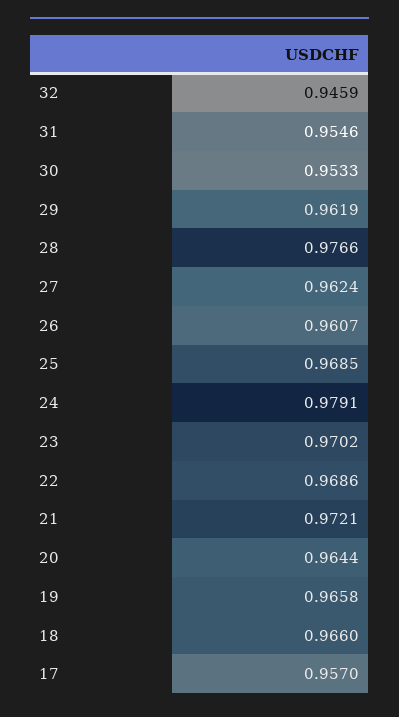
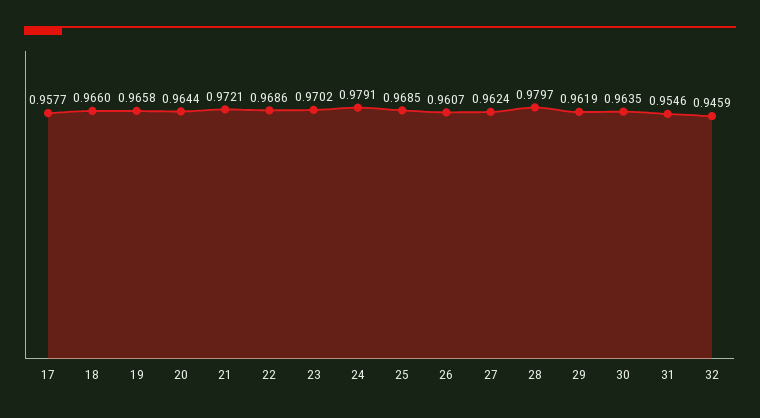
  {
    "32": 0.9459,
    "31": 0.9546,
-   "30": 0.9533,
+   "30": 0.9635,
    "29": 0.9619,
-   "28": 0.9766,
+   "28": 0.9797,
    "27": 0.9624,
    "26": 0.9607,
    "25": 0.9685,
    "24": 0.9791,
    "23": 0.9702,
    "22": 0.9686,
    "21": 0.9721,
    "20": 0.9644,
    "19": 0.9658,
    "18": 0.966,
-   "17": 0.957
+   "17": 0.9577
  }

